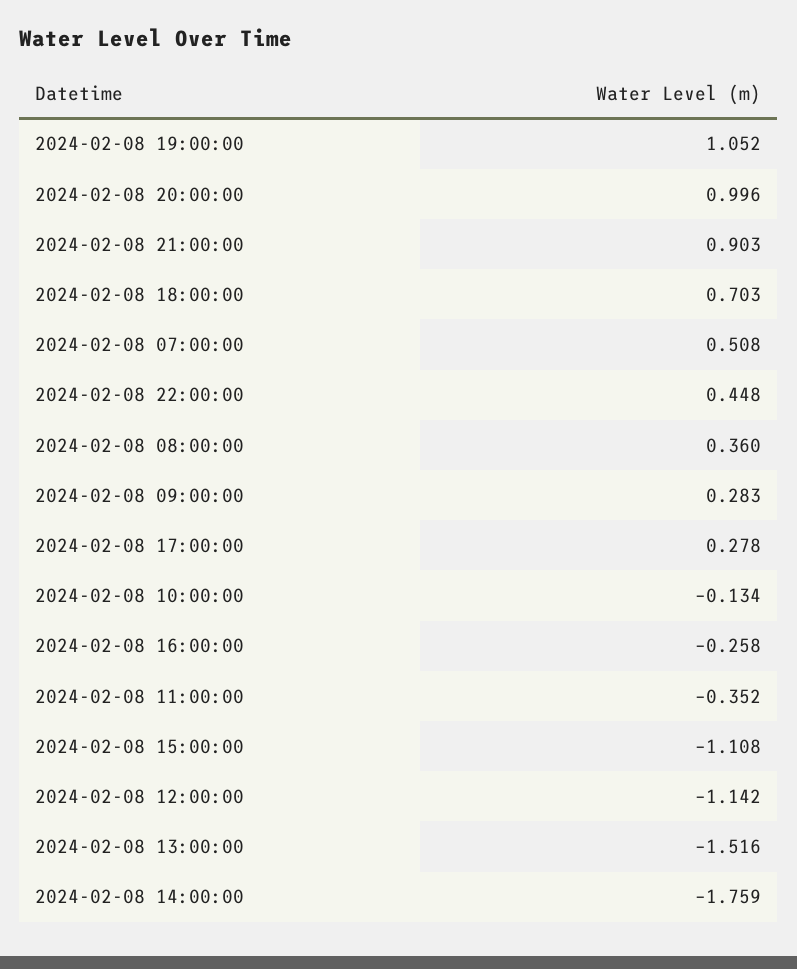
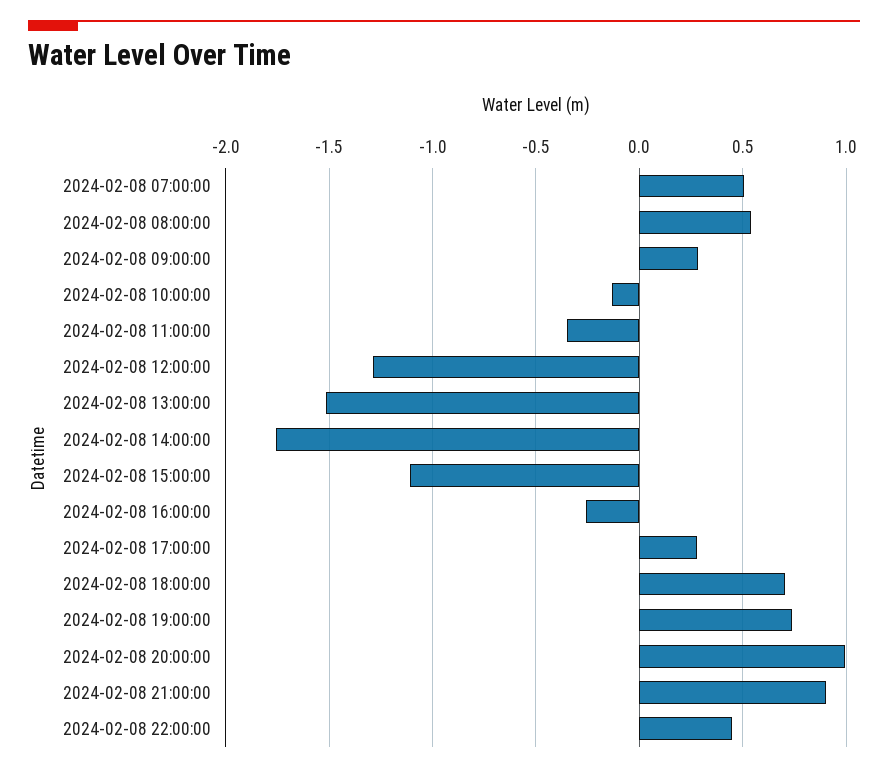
  {
-   "2024-02-08 19:00:00": 1.052,
+   "2024-02-08 19:00:00": 0.75,
    "2024-02-08 20:00:00": 0.996,
    "2024-02-08 21:00:00": 0.903,
    "2024-02-08 18:00:00": 0.703,
    "2024-02-08 07:00:00": 0.508,
    "2024-02-08 22:00:00": 0.448,
-   "2024-02-08 08:00:00": 0.36,
+   "2024-02-08 08:00:00": 0.55,
    "2024-02-08 09:00:00": 0.283,
    "2024-02-08 17:00:00": 0.278,
    "2024-02-08 10:00:00": -0.134,
    "2024-02-08 16:00:00": -0.258,
    "2024-02-08 11:00:00": -0.352,
    "2024-02-08 15:00:00": -1.108,
-   "2024-02-08 12:00:00": -1.142,
+   "2024-02-08 12:00:00": -1.3,
    "2024-02-08 13:00:00": -1.516,
    "2024-02-08 14:00:00": -1.759
  }

